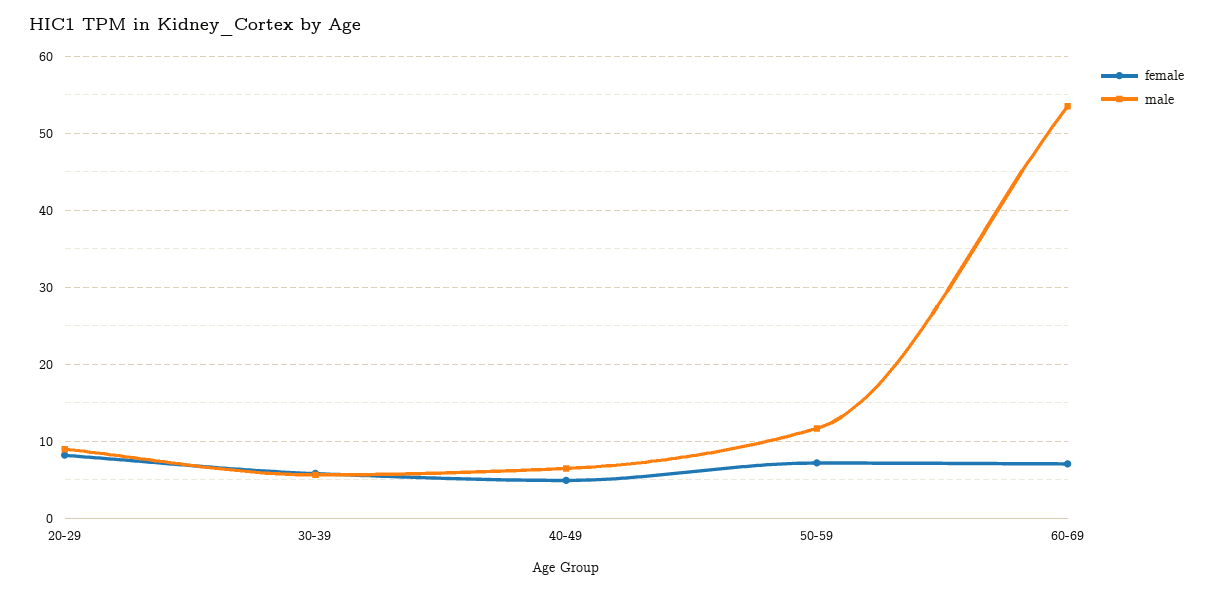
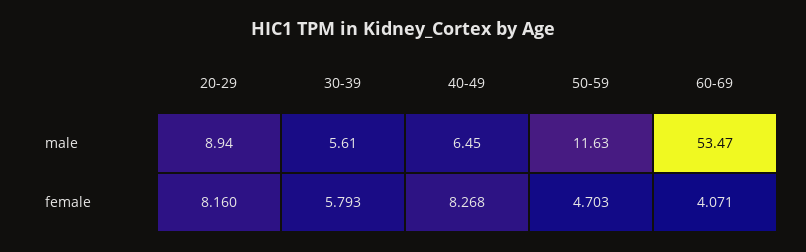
  {
    "female": {
      "20-29": 8.16,
      "30-39": 5.793,
-     "40-49": 5,
+     "40-49": 8.268,
-     "50-59": 7,
+     "50-59": 4.703,
-     "60-69": 7
+     "60-69": 4.071
    },
    "male": {
      "20-29": 8.94,
      "30-39": 5.61,
      "40-49": 6.45,
      "50-59": 11.63,
      "60-69": 53.47
    }
  }

